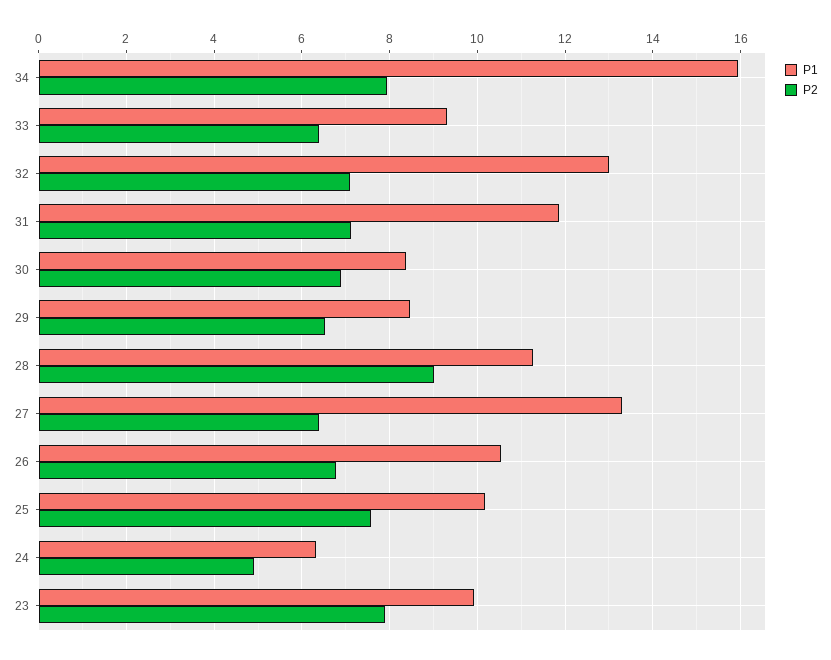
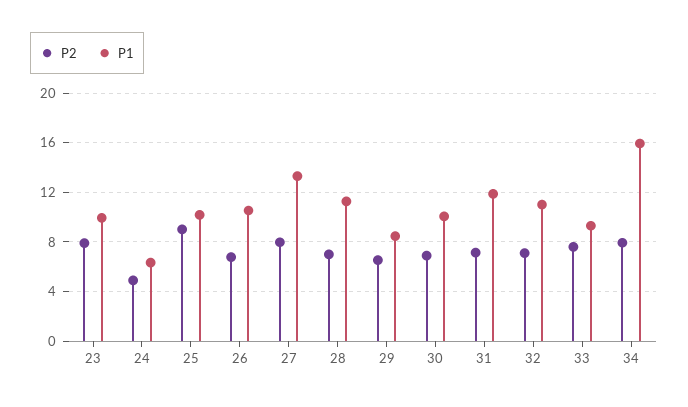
  {
    "P1": {
      "34": 16,
      "33": 9.4,
-     "32": 13,
+     "32": 11,
      "31": 11.8,
-     "30": 8.4,
+     "30": 10,
      "29": 8.4,
      "28": 11.2,
      "27": 13.4,
      "26": 10.6,
      "25": 10.2,
      "24": 6.4,
      "23": 10
    },
    "P2": {
      "34": 8,
-     "33": 6.4,
+     "33": 7.5,
      "32": 7.2,
      "31": 7.2,
      "30": 7,
      "29": 6.6,
-     "28": 9,
+     "28": 7,
-     "27": 6.4,
+     "27": 8,
      "26": 6.8,
-     "25": 7.6,
+     "25": 9,
      "24": 5,
      "23": 8
    }
  }

